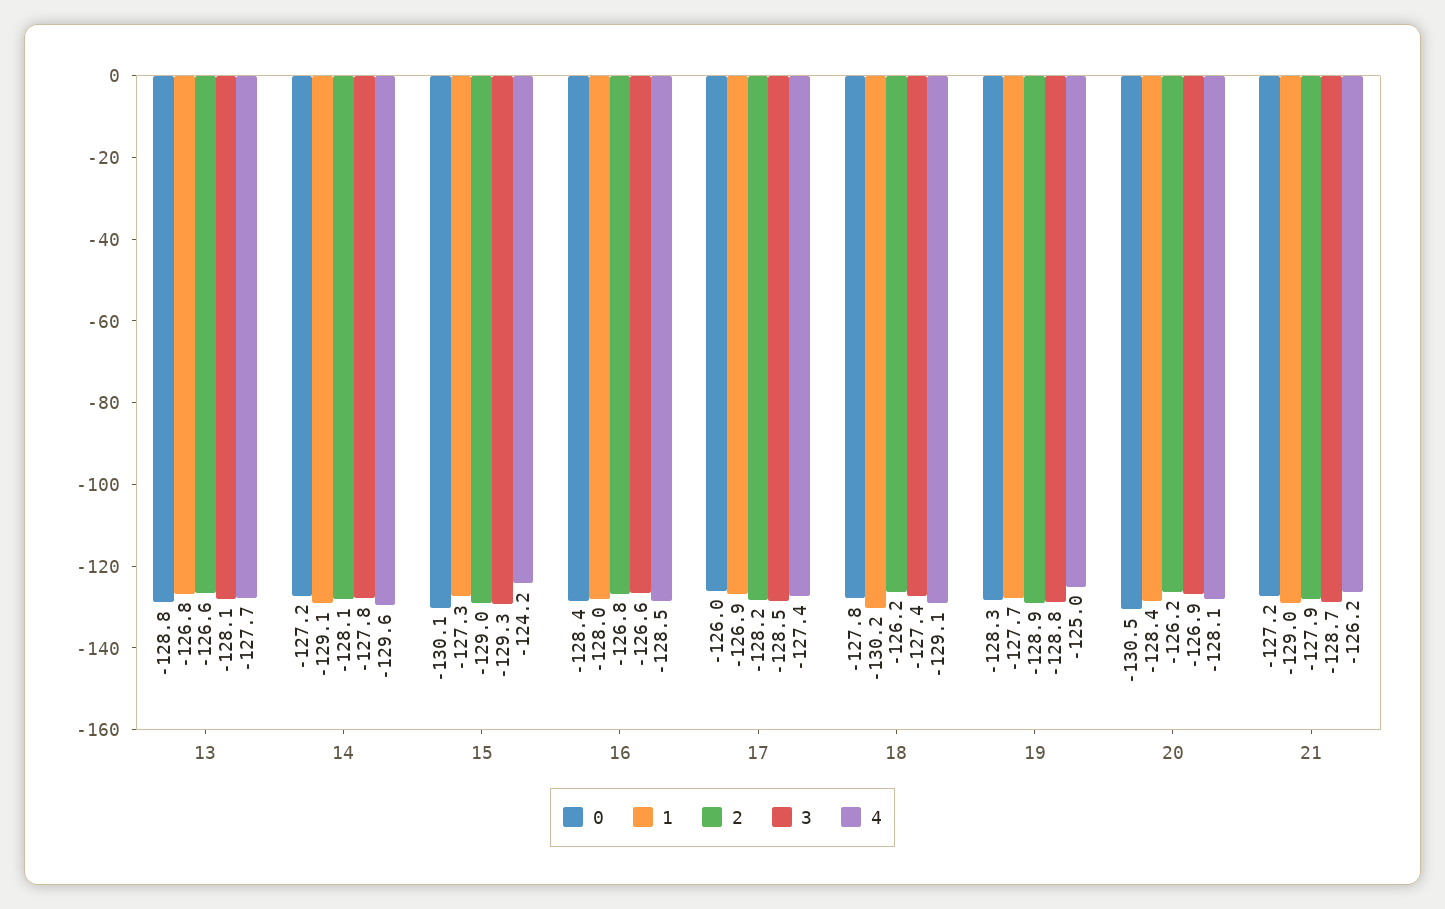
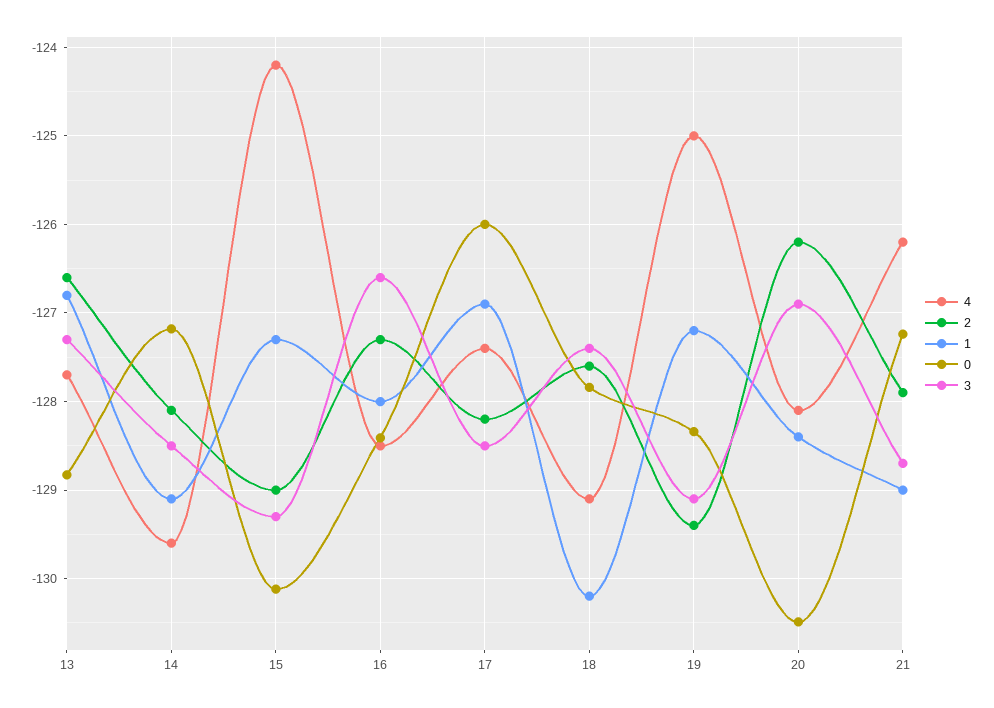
  {
    "0": {
      "13": -128.8,
      "14": -127.2,
      "15": -130.1,
      "16": -128.4,
      "17": -126,
      "18": -127.8,
      "19": -128.3,
      "20": -130.5,
      "21": -127.2
    },
    "1": {
      "13": -126.8,
      "14": -129.1,
      "15": -127.3,
      "16": -128,
      "17": -126.9,
      "18": -130.2,
-     "19": -127.7,
+     "19": -127.2,
      "20": -128.4,
      "21": -129
    },
    "2": {
      "13": -126.6,
      "14": -128.1,
      "15": -129,
-     "16": -126.8,
+     "16": -127.3,
      "17": -128.2,
-     "18": -126.2,
+     "18": -127.6,
-     "19": -128.9,
+     "19": -129.4,
      "20": -126.2,
      "21": -127.9
    },
    "3": {
-     "13": -128.1,
+     "13": -127.3,
-     "14": -127.8,
+     "14": -128.5,
      "15": -129.3,
      "16": -126.6,
      "17": -128.5,
      "18": -127.4,
-     "19": -128.8,
+     "19": -129.1,
      "20": -126.9,
      "21": -128.7
    },
    "4": {
      "13": -127.7,
      "14": -129.6,
      "15": -124.2,
      "16": -128.5,
      "17": -127.4,
      "18": -129.1,
      "19": -125,
      "20": -128.1,
      "21": -126.2
    }
  }

